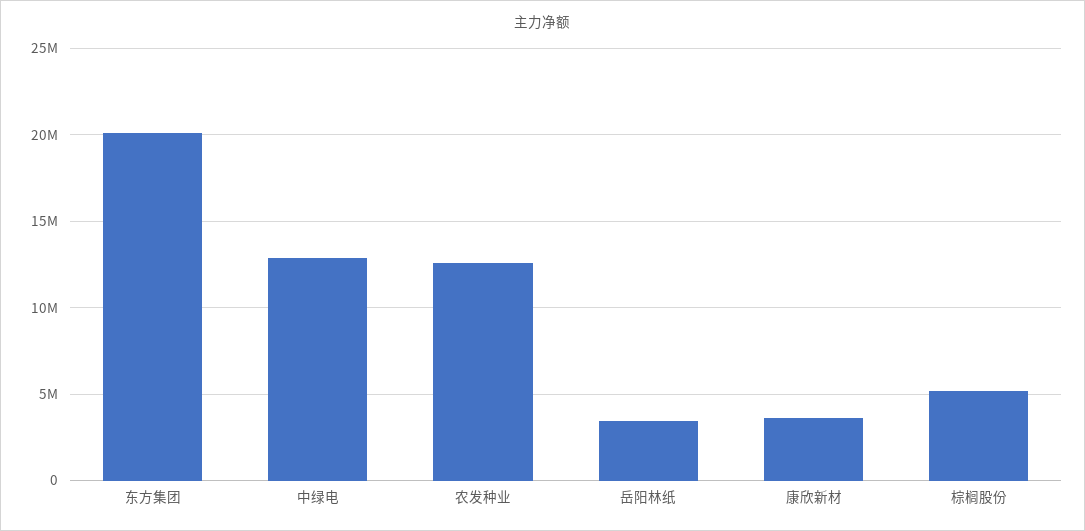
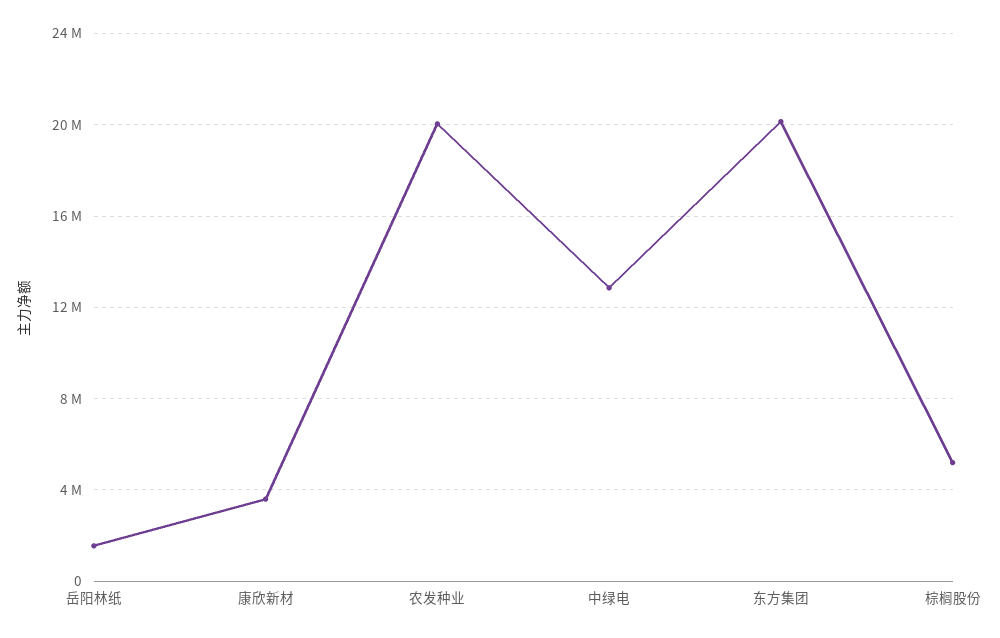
  {
    "东方集团": 20000000,
    "中绿电": 13000000,
-   "农发种业": 12500000,
+   "农发种业": 20000000,
-   "岳阳林纸": 3500000,
+   "岳阳林纸": 1500000,
    "康欣新材": 3500000,
    "棕榈股份": 5000000
  }

